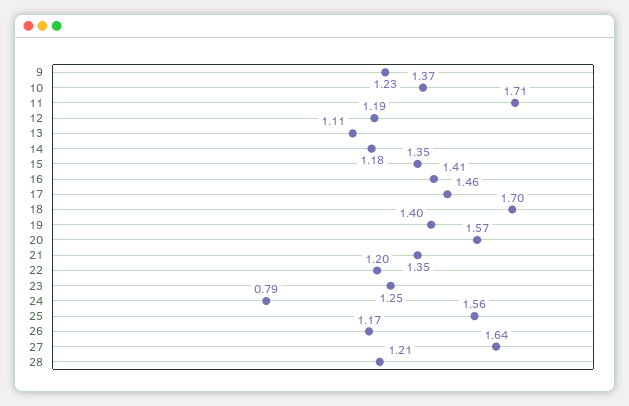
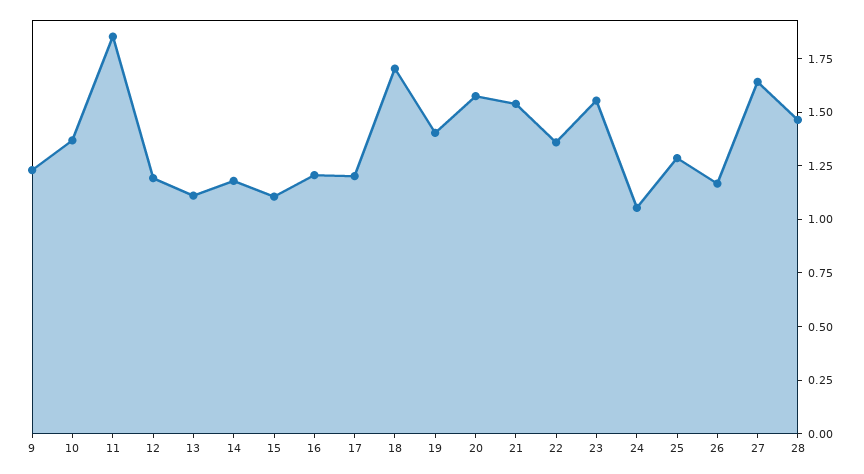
  {
    "9": 1.23,
    "10": 1.37,
-   "11": 1.71,
+   "11": 1.85,
    "12": 1.19,
    "13": 1.11,
    "14": 1.18,
-   "15": 1.35,
+   "15": 1.1,
-   "16": 1.41,
+   "16": 1.2,
-   "17": 1.46,
+   "17": 1.2,
    "18": 1.7,
    "19": 1.4,
    "20": 1.57,
-   "21": 1.35,
+   "21": 1.55,
-   "22": 1.2,
+   "22": 1.35,
-   "23": 1.25,
+   "23": 1.55,
-   "24": 0.79,
+   "24": 1.05,
-   "25": 1.56,
+   "25": 1.3,
    "26": 1.17,
    "27": 1.64,
-   "28": 1.21
+   "28": 1.45
  }

